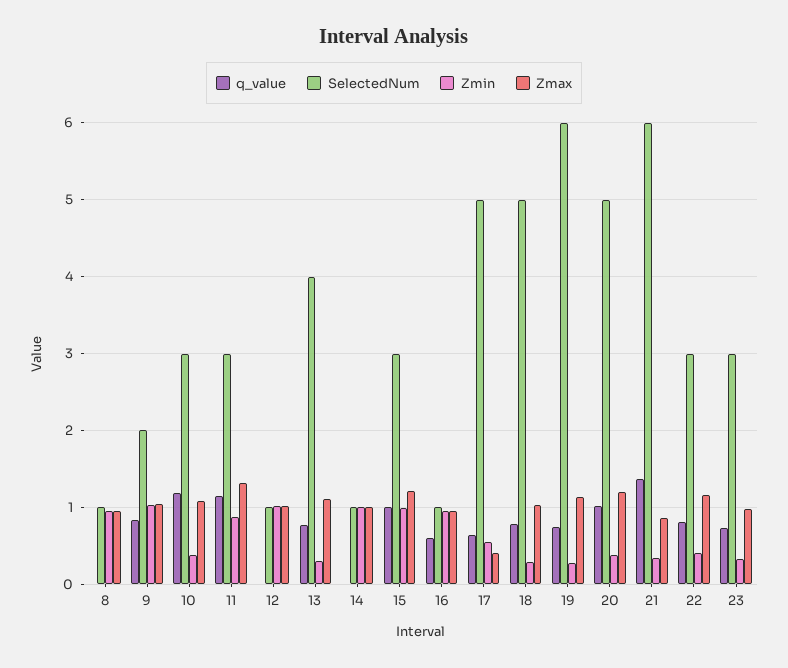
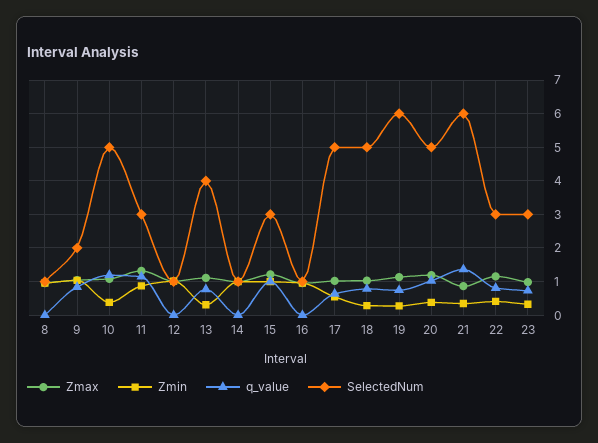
  {
    "q_value": {
      "8": 0,
      "9": 0.8,
      "10": 1.2,
      "11": 1.1,
      "12": 0,
      "13": 0.8,
      "14": 0,
      "15": 1,
-     "16": 0.6,
+     "16": 0,
      "17": 0.6,
      "18": 0.8,
      "19": 0.7,
      "20": 1,
      "21": 1.4,
      "22": 0.8,
      "23": 0.7
    },
    "SelectedNum": {
      "8": 1,
      "9": 2,
-     "10": 3,
+     "10": 5,
      "11": 3,
      "12": 1,
      "13": 4,
      "14": 1,
      "15": 3,
      "16": 1,
      "17": 5,
      "18": 5,
      "19": 6,
      "20": 5,
      "21": 6,
      "22": 3,
      "23": 3
    },
    "Zmin": {
      "8": 1,
      "9": 1,
      "10": 0.4,
      "11": 0.9,
      "12": 1,
      "13": 0.3,
      "14": 1,
      "15": 1,
      "16": 1,
      "17": 0.5,
      "18": 0.3,
      "19": 0.3,
      "20": 0.4,
      "21": 0.3,
      "22": 0.4,
      "23": 0.3
    },
    "Zmax": {
      "8": 1,
      "9": 1,
      "10": 1.1,
      "11": 1.3,
      "12": 1,
      "13": 1.1,
      "14": 1,
      "15": 1.2,
      "16": 1,
-     "17": 0.4,
+     "17": 1,
      "18": 1,
      "19": 1.1,
      "20": 1.2,
      "21": 0.9,
      "22": 1.2,
      "23": 1
    }
  }

